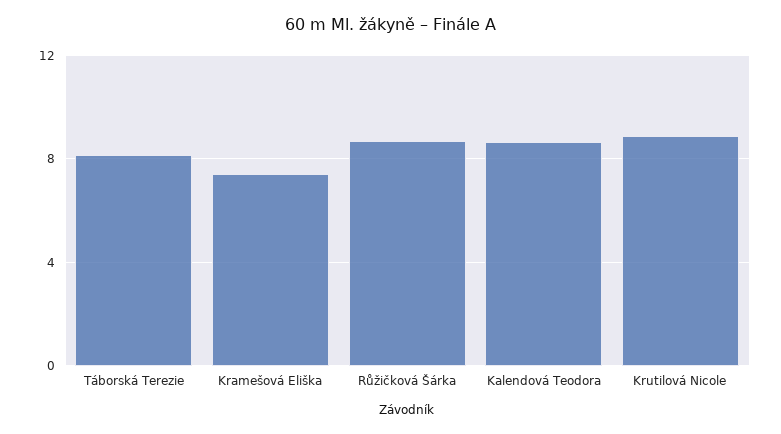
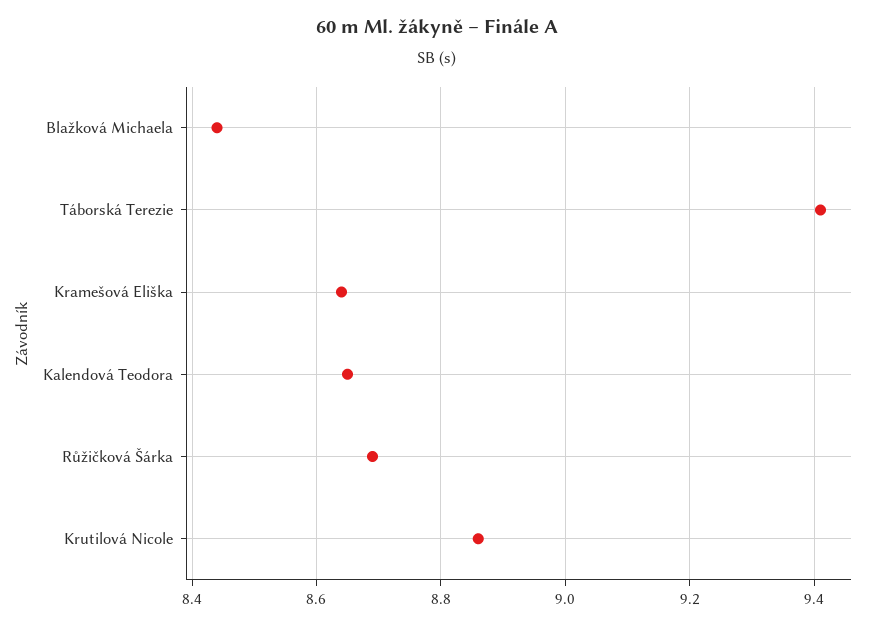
  {
-   "Táborská Terezie": 8,
+   "Táborská Terezie": 9.4,
-   "Kramešová Eliška": 7.5,
+   "Kramešová Eliška": 8.65,
    "Růžičková Šárka": 8.7,
    "Kalendová Teodora": 8.65,
-   "Krutilová Nicole": 8.85
+   "Krutilová Nicole": 8.85,
+   "Blažková Michaela": 8.45
  }

